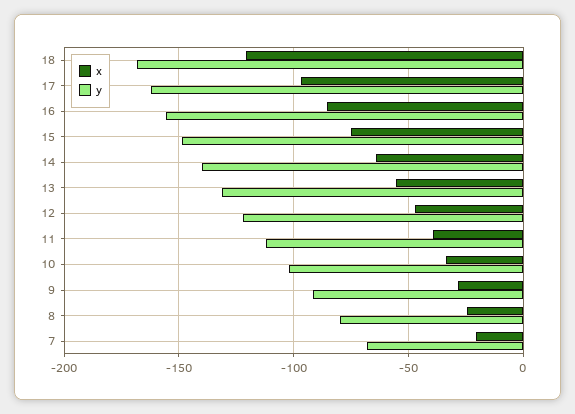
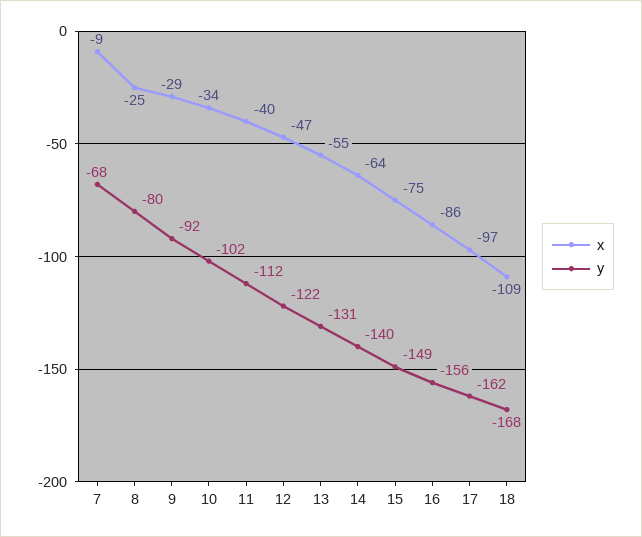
  {
    "x": {
-     "18": -120,
+     "18": -109,
      "17": -97,
      "16": -86,
      "15": -75,
      "14": -64,
      "13": -55,
      "12": -47,
      "11": -40,
      "10": -34,
      "9": -29,
      "8": -25,
-     "7": -20
+     "7": -9
    },
    "y": {
      "18": -168,
      "17": -162,
      "16": -156,
      "15": -149,
      "14": -140,
      "13": -131,
      "12": -122,
      "11": -112,
      "10": -102,
      "9": -92,
      "8": -80,
      "7": -68
    }
  }

